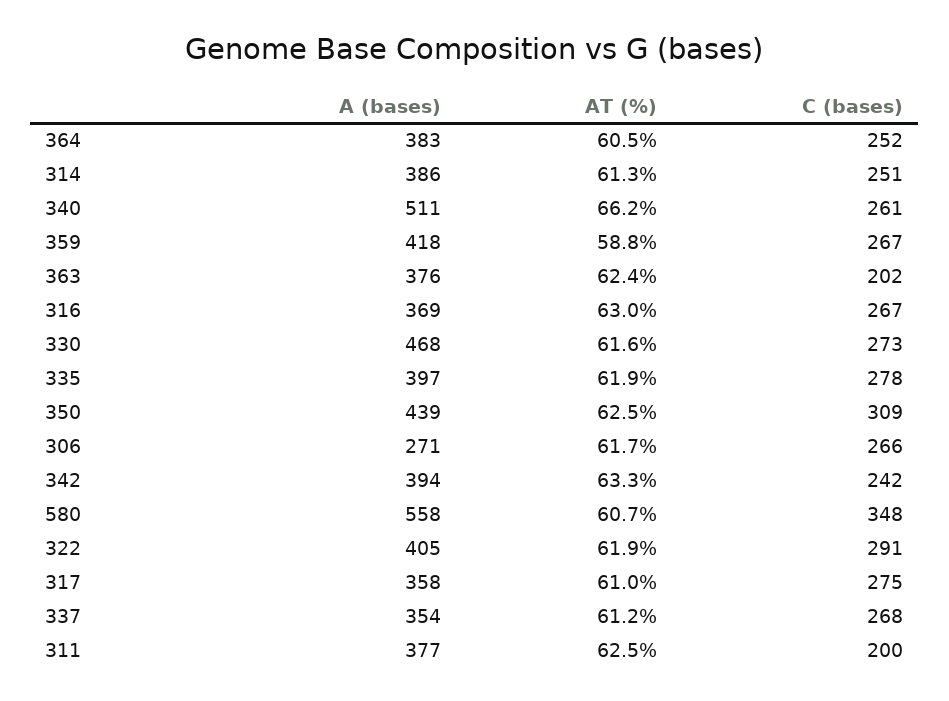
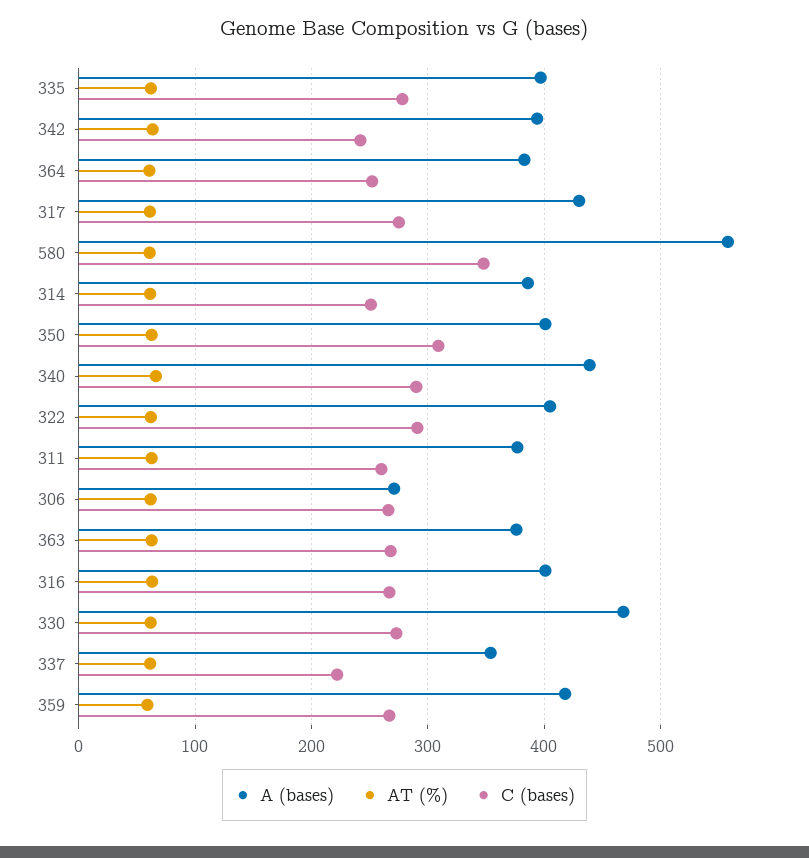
  {
    "A (bases)": {
      "364": 383,
      "314": 386,
-     "340": 511,
+     "340": 440,
      "359": 418,
      "363": 376,
-     "316": 369,
+     "316": 400,
      "330": 468,
      "335": 397,
-     "350": 439,
+     "350": 400,
      "306": 271,
      "342": 394,
      "580": 558,
      "322": 405,
-     "317": 358,
+     "317": 430,
      "337": 354,
      "311": 377
    },
    "AT (%)": {
      "364": 60.5,
      "314": 61.3,
      "340": 66.2,
      "359": 58.8,
      "363": 62.4,
      "316": 63,
      "330": 61.6,
      "335": 61.9,
      "350": 62.5,
      "306": 61.7,
      "342": 63.3,
      "580": 60.7,
      "322": 61.9,
      "317": 61,
      "337": 61.2,
      "311": 62.5
    },
    "C (bases)": {
      "364": 252,
      "314": 251,
-     "340": 261,
+     "340": 290,
      "359": 267,
-     "363": 202,
+     "363": 270,
      "316": 267,
      "330": 273,
      "335": 278,
      "350": 309,
      "306": 266,
      "342": 242,
      "580": 348,
      "322": 291,
      "317": 275,
-     "337": 268,
+     "337": 220,
-     "311": 200
+     "311": 260
    }
  }

